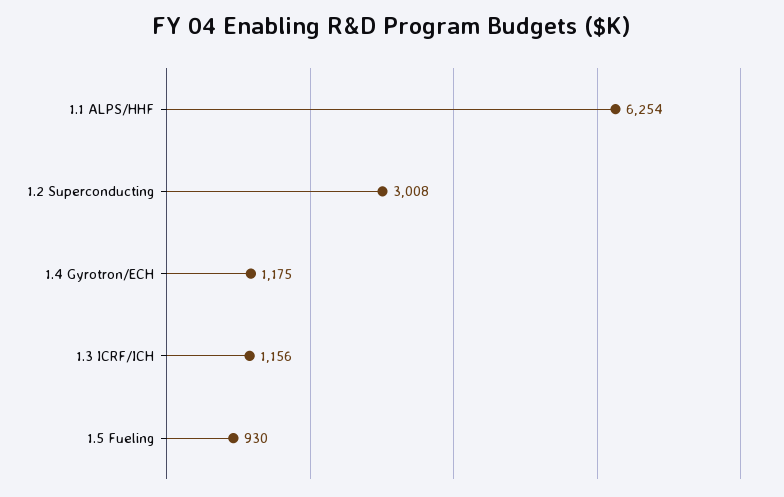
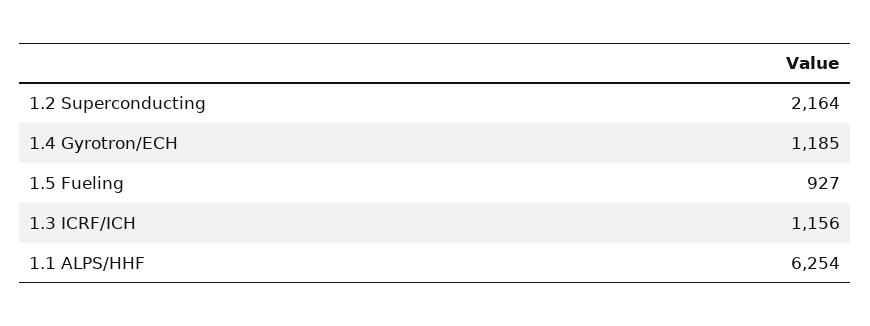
  {
    "1.1 ALPS/HHF": 6254,
-   "1.2 Superconducting": 3008,
+   "1.2 Superconducting": 2164,
-   "1.4 Gyrotron/ECH": 1175,
+   "1.4 Gyrotron/ECH": 1185,
    "1.3 ICRF/ICH": 1156,
-   "1.5 Fueling": 930
+   "1.5 Fueling": 927
  }

